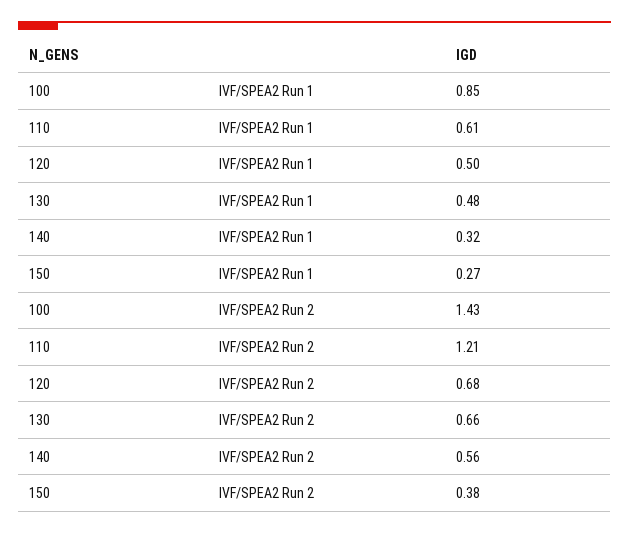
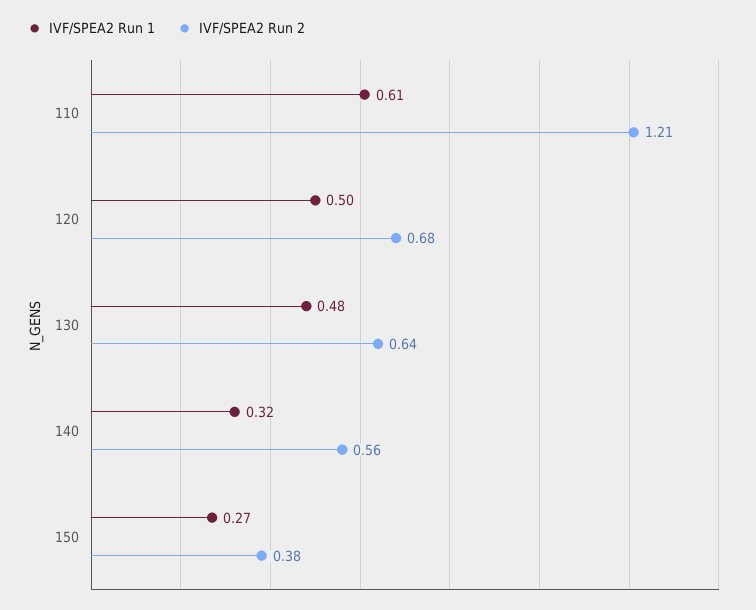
  {
    "IVF/SPEA2 Run 1": {
-     "100": 0.85,
      "110": 0.61,
      "120": 0.5,
      "130": 0.48,
      "140": 0.32,
      "150": 0.27
    },
    "IVF/SPEA2 Run 2": {
-     "100": 1.43,
      "110": 1.21,
      "120": 0.68,
-     "130": 0.66,
+     "130": 0.64,
      "140": 0.56,
      "150": 0.38
    }
  }

